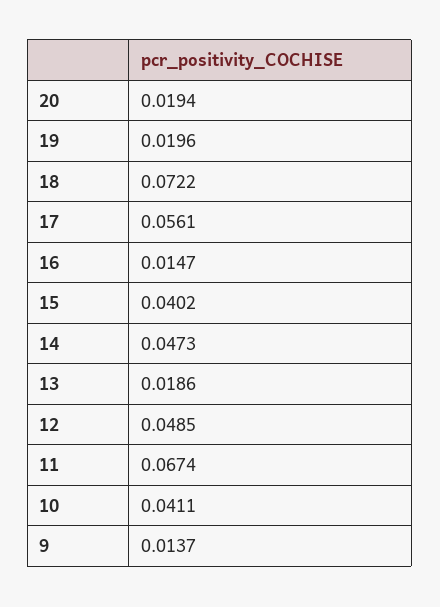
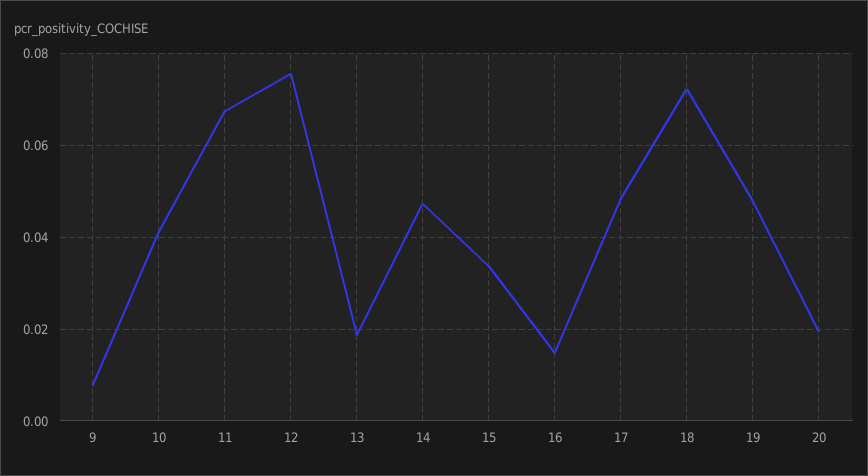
  {
    "20": 0.0194,
-   "19": 0.0196,
+   "19": 0.048,
    "18": 0.0722,
-   "17": 0.0561,
+   "17": 0.048,
    "16": 0.0147,
-   "15": 0.0402,
+   "15": 0.034,
    "14": 0.0473,
    "13": 0.0186,
-   "12": 0.0485,
+   "12": 0.076,
    "11": 0.0674,
    "10": 0.0411,
-   "9": 0.0137
+   "9": 0.008
  }

